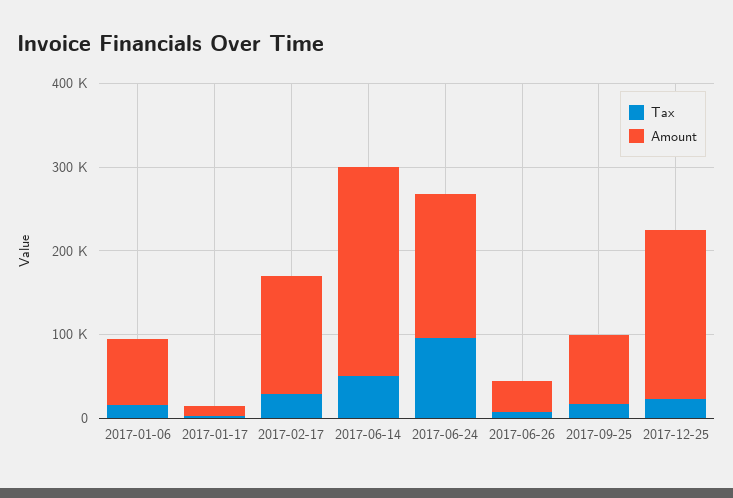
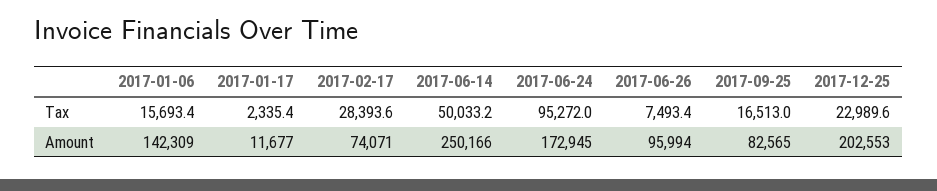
  {
    "Tax": {
      "2017-01-06": 15693.4,
      "2017-01-17": 2335.4,
      "2017-02-17": 28393.6,
      "2017-06-14": 50033.2,
      "2017-06-24": 95272,
      "2017-06-26": 7493.4,
      "2017-09-25": 16513,
      "2017-12-25": 22989.6
    },
    "Amount": {
-     "2017-01-06": 80000,
+     "2017-01-06": 142309,
      "2017-01-17": 11677,
-     "2017-02-17": 140000,
+     "2017-02-17": 74071,
      "2017-06-14": 250166,
      "2017-06-24": 172945,
-     "2017-06-26": 40000,
+     "2017-06-26": 95994,
      "2017-09-25": 82565,
      "2017-12-25": 202553
    }
  }

